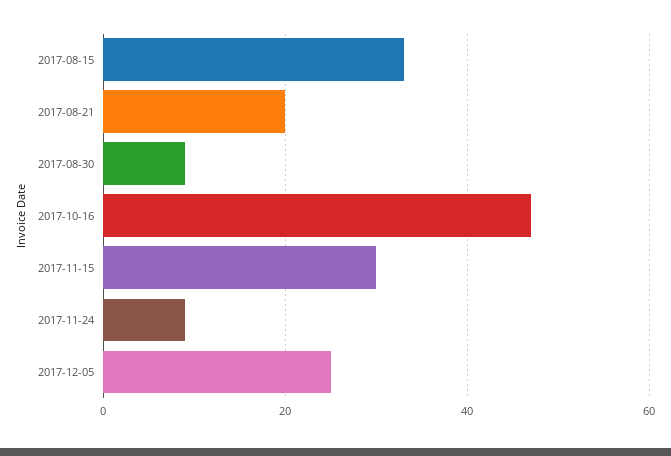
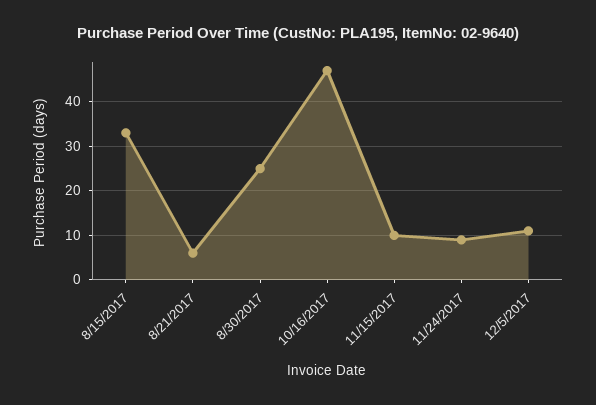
  {
    "2017-08-15": 35,
-   "2017-08-21": 20,
+   "2017-08-21": 5,
-   "2017-08-30": 10,
+   "2017-08-30": 25,
    "2017-10-16": 45,
-   "2017-11-15": 30,
+   "2017-11-15": 10,
    "2017-11-24": 10,
-   "2017-12-05": 25
+   "2017-12-05": 10
  }

